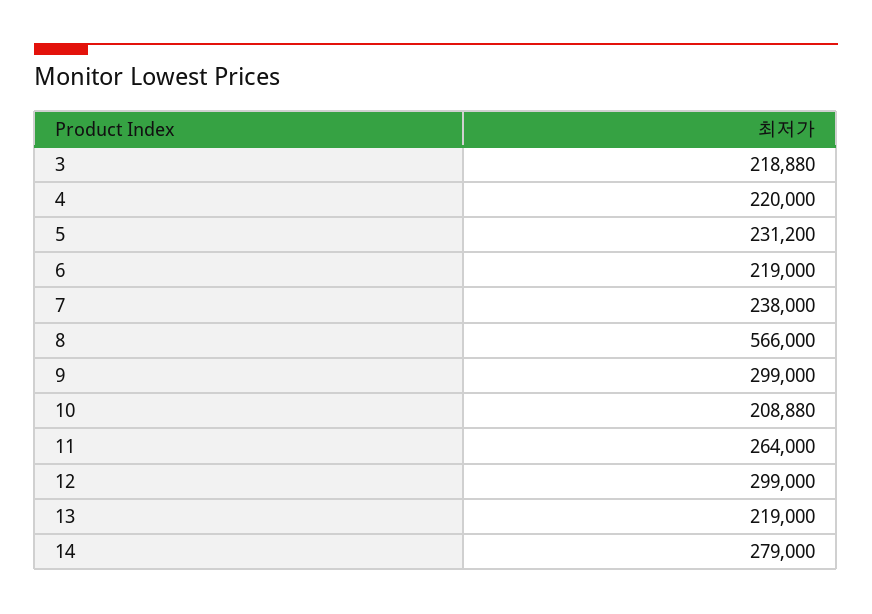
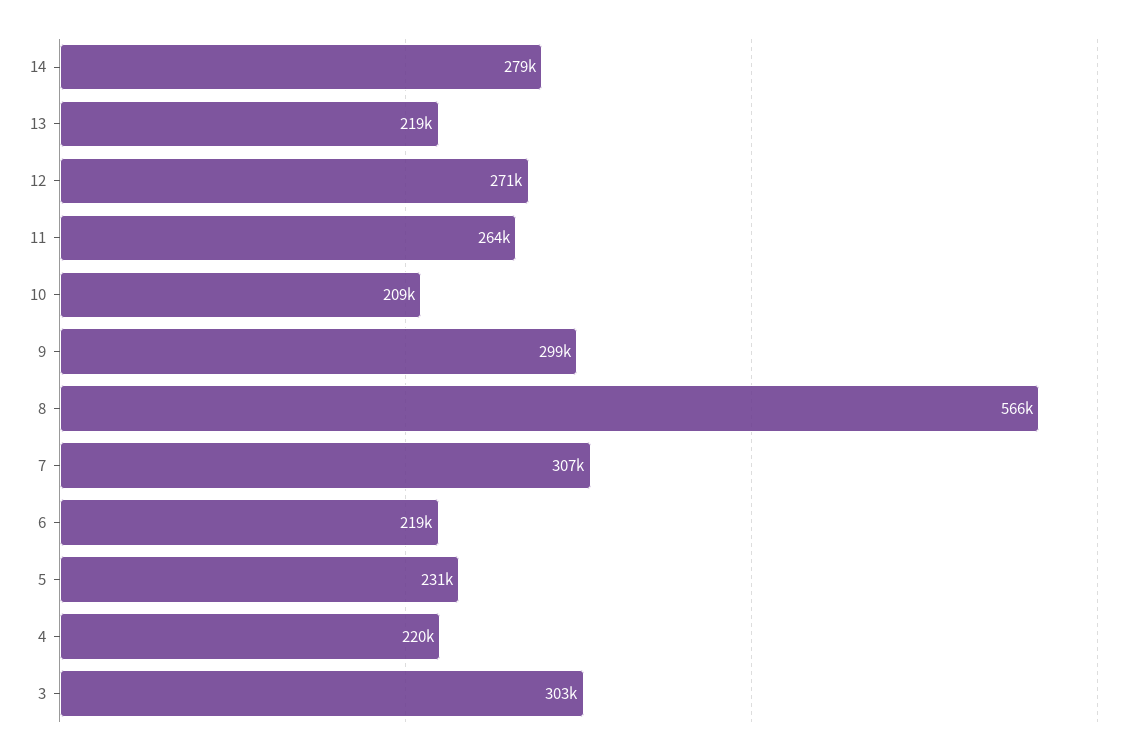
  {
-   "3": 218880,
+   "3": 303000,
    "4": 220000,
    "5": 231200,
    "6": 219000,
-   "7": 238000,
+   "7": 307000,
    "8": 566000,
    "9": 299000,
    "10": 208880,
    "11": 264000,
-   "12": 299000,
+   "12": 271000,
    "13": 219000,
    "14": 279000
  }

